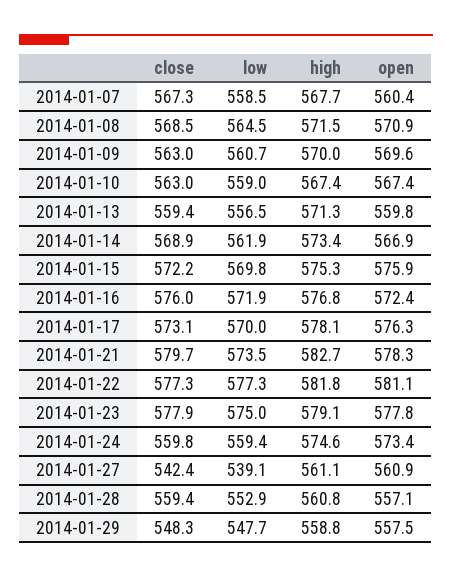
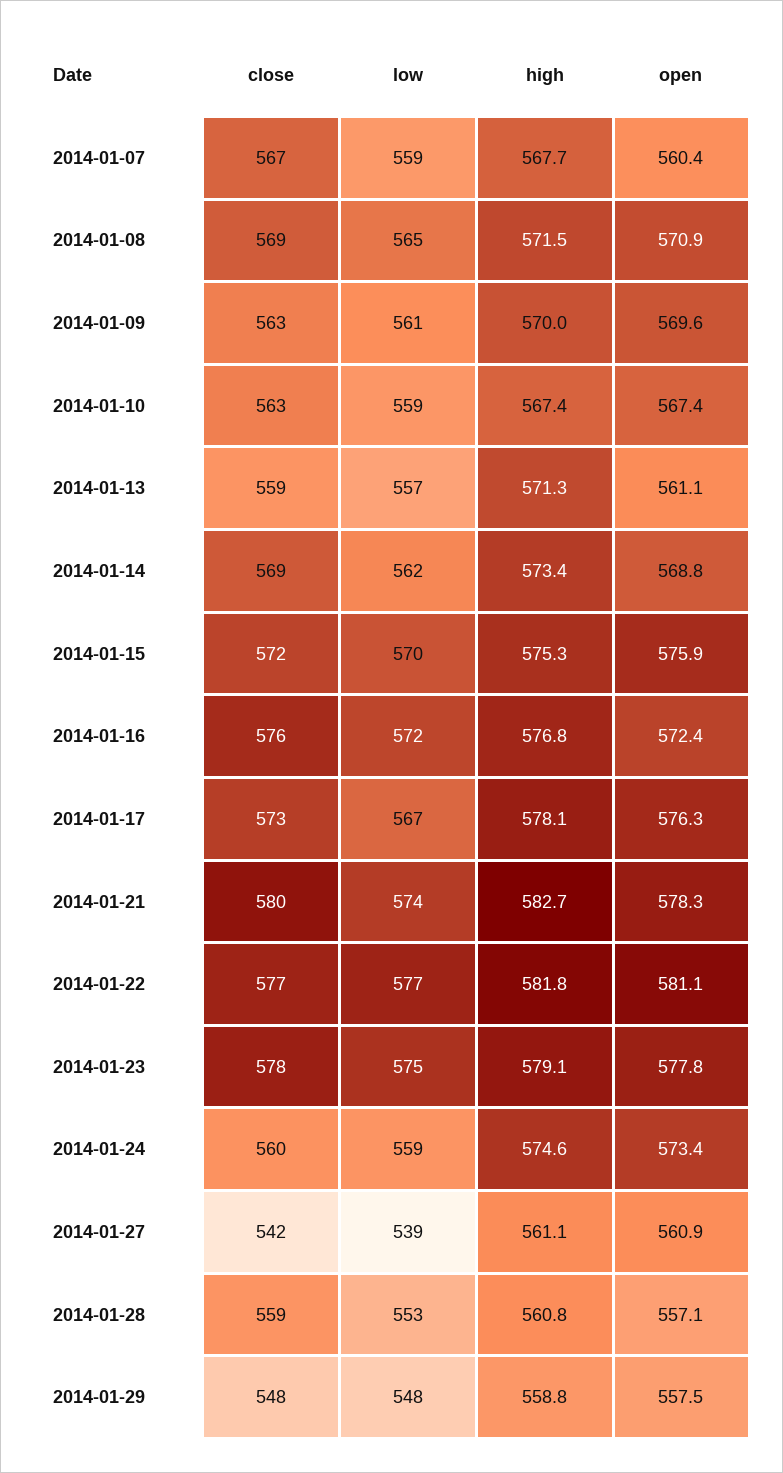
  {
    "close": {
      "2014-01-07": 567.3,
      "2014-01-08": 568.5,
      "2014-01-09": 563,
      "2014-01-10": 563,
      "2014-01-13": 559.4,
      "2014-01-14": 568.9,
      "2014-01-15": 572.2,
      "2014-01-16": 576,
      "2014-01-17": 573.1,
      "2014-01-21": 579.7,
      "2014-01-22": 577.3,
      "2014-01-23": 577.9,
      "2014-01-24": 559.8,
      "2014-01-27": 542.4,
      "2014-01-28": 559.4,
      "2014-01-29": 548.3
    },
    "low": {
      "2014-01-07": 558.5,
      "2014-01-08": 564.5,
      "2014-01-09": 560.7,
      "2014-01-10": 559,
      "2014-01-13": 556.5,
      "2014-01-14": 561.9,
      "2014-01-15": 569.8,
      "2014-01-16": 571.9,
-     "2014-01-17": 570,
+     "2014-01-17": 567,
      "2014-01-21": 573.5,
      "2014-01-22": 577.3,
      "2014-01-23": 575,
      "2014-01-24": 559.4,
      "2014-01-27": 539.1,
      "2014-01-28": 552.9,
      "2014-01-29": 547.7
    },
    "high": {
      "2014-01-07": 567.7,
      "2014-01-08": 571.5,
      "2014-01-09": 570,
      "2014-01-10": 567.4,
      "2014-01-13": 571.3,
      "2014-01-14": 573.4,
      "2014-01-15": 575.3,
      "2014-01-16": 576.8,
      "2014-01-17": 578.1,
      "2014-01-21": 582.7,
      "2014-01-22": 581.8,
      "2014-01-23": 579.1,
      "2014-01-24": 574.6,
      "2014-01-27": 561.1,
      "2014-01-28": 560.8,
      "2014-01-29": 558.8
    },
    "open": {
      "2014-01-07": 560.4,
      "2014-01-08": 570.9,
      "2014-01-09": 569.6,
      "2014-01-10": 567.4,
-     "2014-01-13": 559.8,
+     "2014-01-13": 561.1,
-     "2014-01-14": 566.9,
+     "2014-01-14": 568.8,
      "2014-01-15": 575.9,
      "2014-01-16": 572.4,
      "2014-01-17": 576.3,
      "2014-01-21": 578.3,
      "2014-01-22": 581.1,
      "2014-01-23": 577.8,
      "2014-01-24": 573.4,
      "2014-01-27": 560.9,
      "2014-01-28": 557.1,
      "2014-01-29": 557.5
    }
  }

